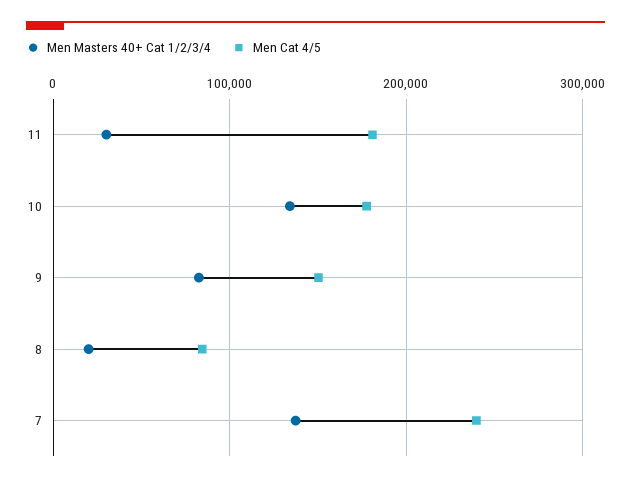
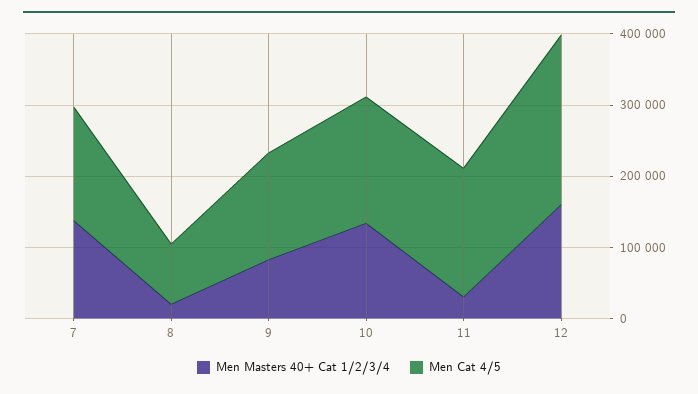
  {
    "Men Masters 40+ Cat 1/2/3/4": {
      "11": 30000,
      "10": 130000,
      "9": 80000,
      "8": 20000,
-     "7": 140000
+     "7": 140000,
+     "12": 160000
    },
    "Men Cat 4/5": {
      "11": 180000,
      "10": 180000,
      "9": 150000,
      "8": 80000,
-     "7": 240000
+     "7": 160000,
+     "12": 240000
    }
  }

